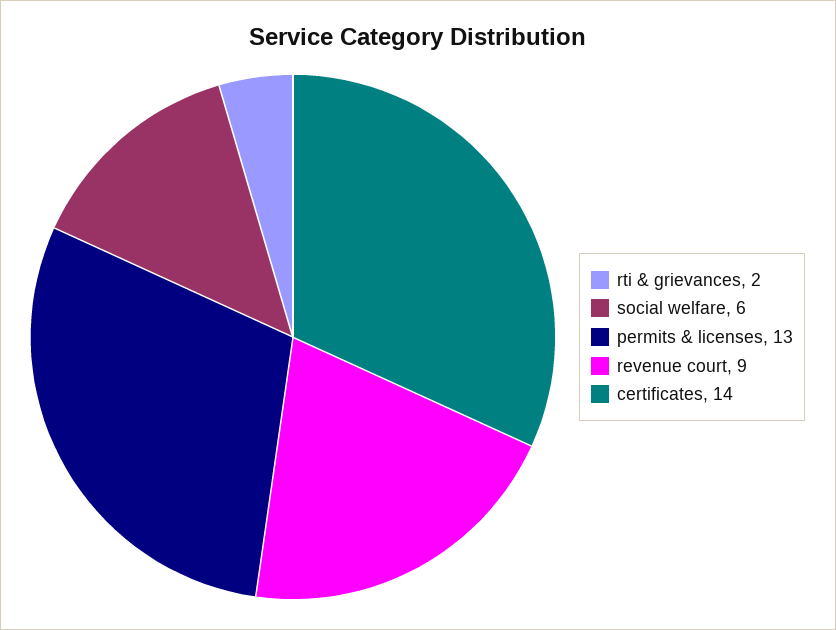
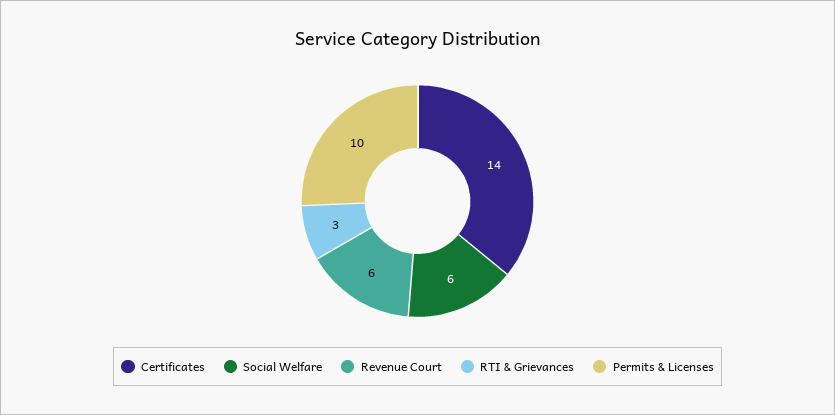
  {
-   "rti & grievances": 2,
+   "rti & grievances": 3,
    "social welfare": 6,
-   "permits & licenses": 13,
+   "permits & licenses": 10,
-   "revenue court": 9,
+   "revenue court": 6,
    "certificates": 14
  }

